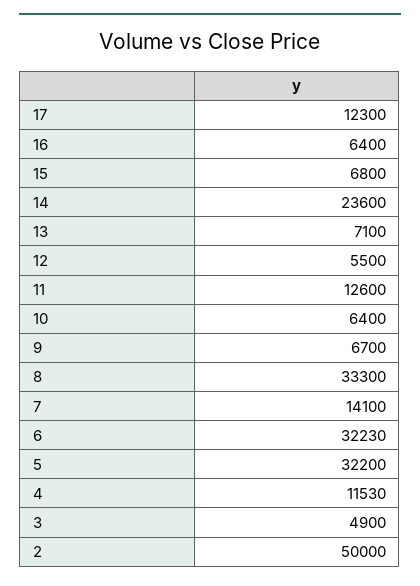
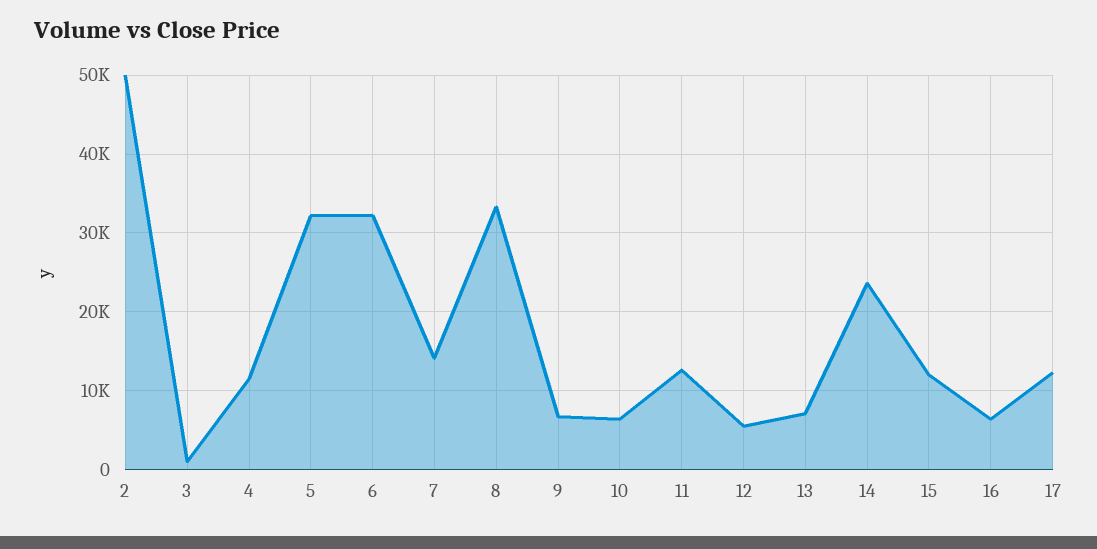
  {
    "17": 12300,
    "16": 6400,
-   "15": 6800,
+   "15": 12000,
    "14": 23600,
    "13": 7100,
    "12": 5500,
    "11": 12600,
    "10": 6400,
    "9": 6700,
    "8": 33300,
    "7": 14100,
    "6": 32230,
    "5": 32200,
    "4": 11530,
-   "3": 4900,
+   "3": 1000,
    "2": 50000
  }

